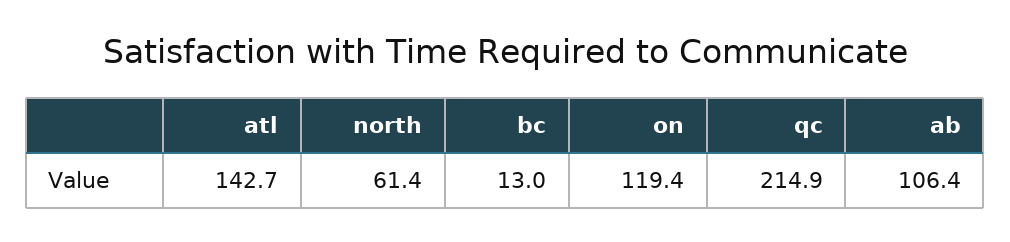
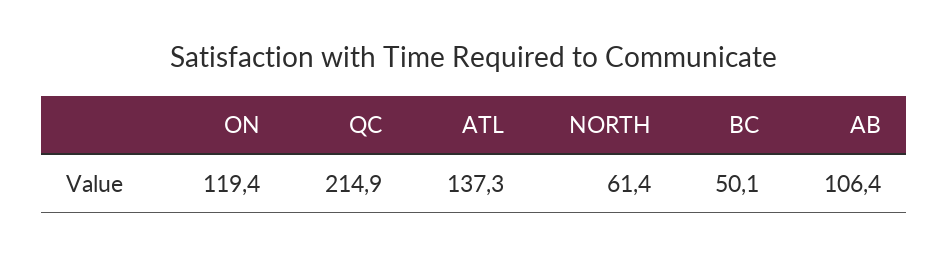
  {
-   "atl": 142.7,
+   "atl": 137.3,
    "north": 61.4,
-   "bc": 13,
+   "bc": 50.1,
    "on": 119.4,
    "qc": 214.9,
    "ab": 106.4
  }

